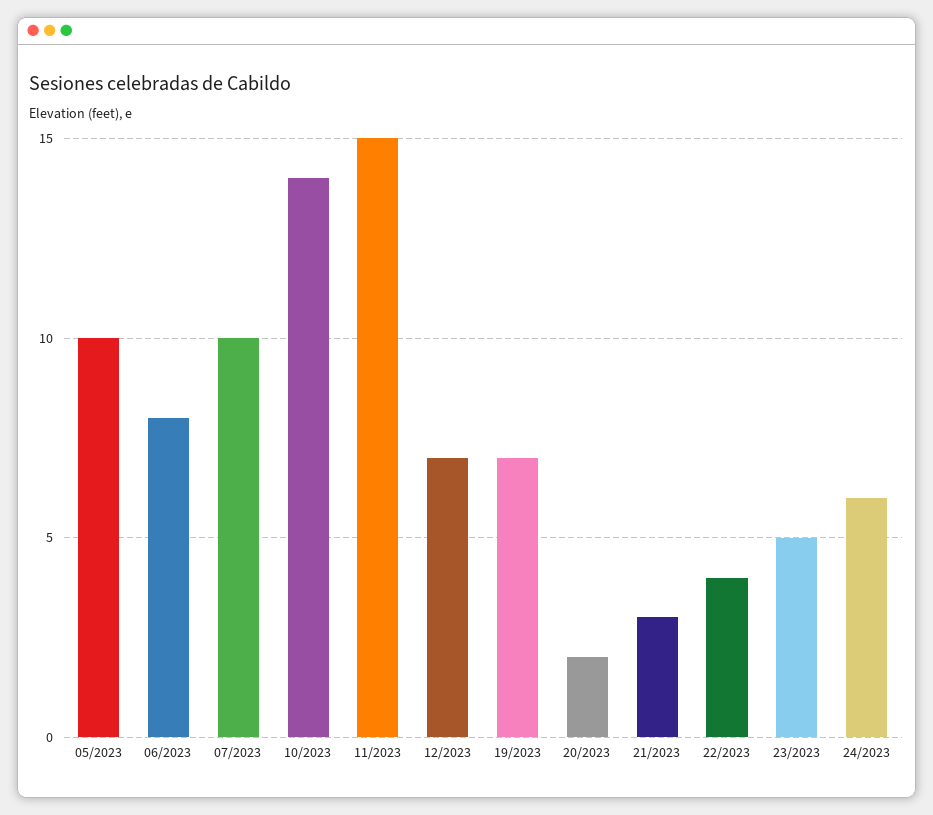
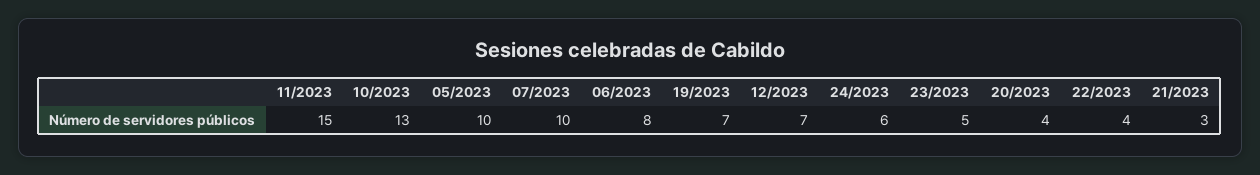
  {
    "05/2023": 10,
    "06/2023": 8,
    "07/2023": 10,
-   "10/2023": 14,
+   "10/2023": 13,
    "11/2023": 15,
    "12/2023": 7,
    "19/2023": 7,
-   "20/2023": 2,
+   "20/2023": 4,
    "21/2023": 3,
    "22/2023": 4,
    "23/2023": 5,
    "24/2023": 6
  }

